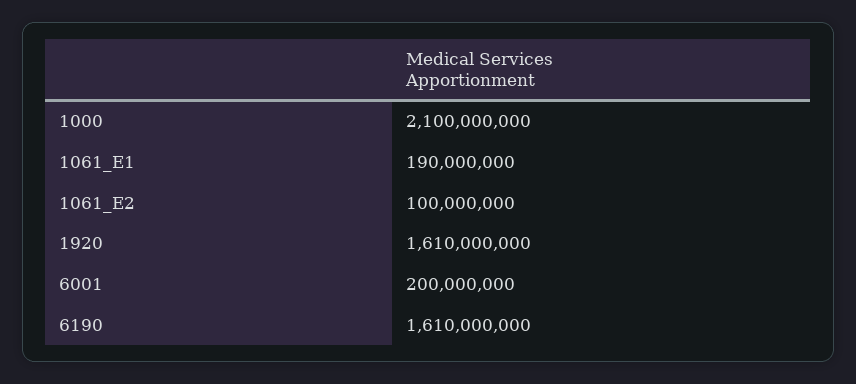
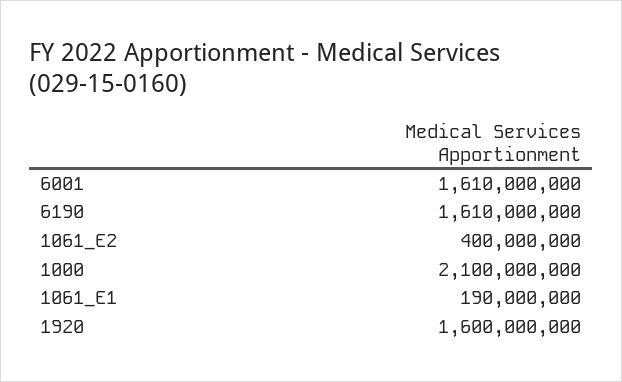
  {
    "1000": 2100000000,
    "1061_E1": 190000000,
-   "1061_E2": 100000000,
+   "1061_E2": 400000000,
-   "1920": 1610000000,
+   "1920": 1600000000,
-   "6001": 200000000,
+   "6001": 1610000000,
    "6190": 1610000000
  }

